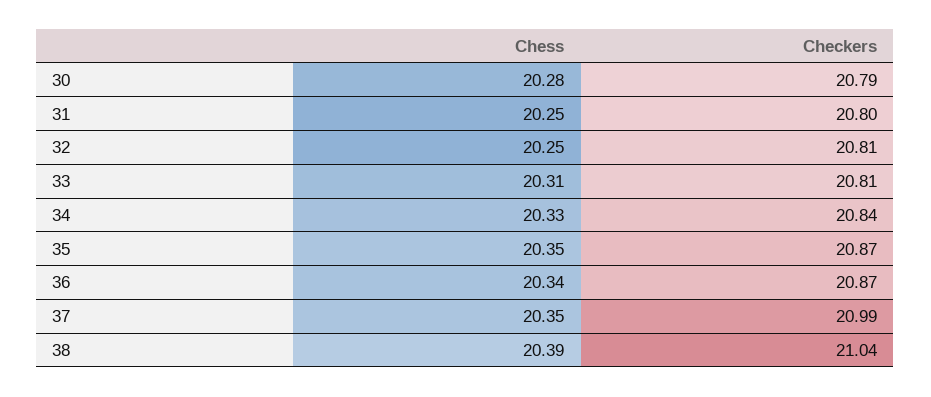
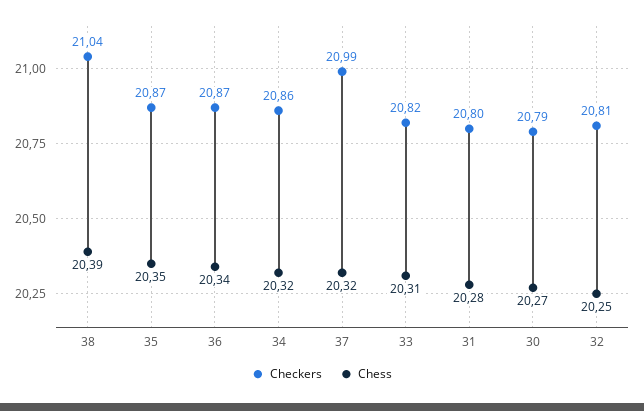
  {
    "Chess": {
-     "30": 20.28,
+     "30": 20.27,
-     "31": 20.25,
+     "31": 20.28,
      "32": 20.25,
      "33": 20.31,
-     "34": 20.33,
+     "34": 20.32,
      "35": 20.35,
      "36": 20.34,
-     "37": 20.35,
+     "37": 20.32,
      "38": 20.39
    },
    "Checkers": {
      "30": 20.79,
      "31": 20.8,
      "32": 20.81,
-     "33": 20.81,
+     "33": 20.82,
-     "34": 20.84,
+     "34": 20.86,
      "35": 20.87,
      "36": 20.87,
      "37": 20.99,
      "38": 21.04
    }
  }

